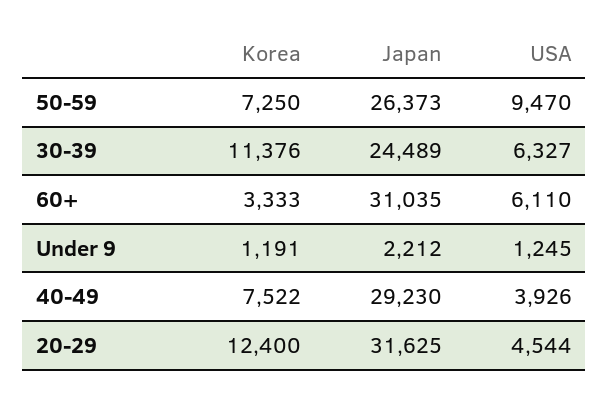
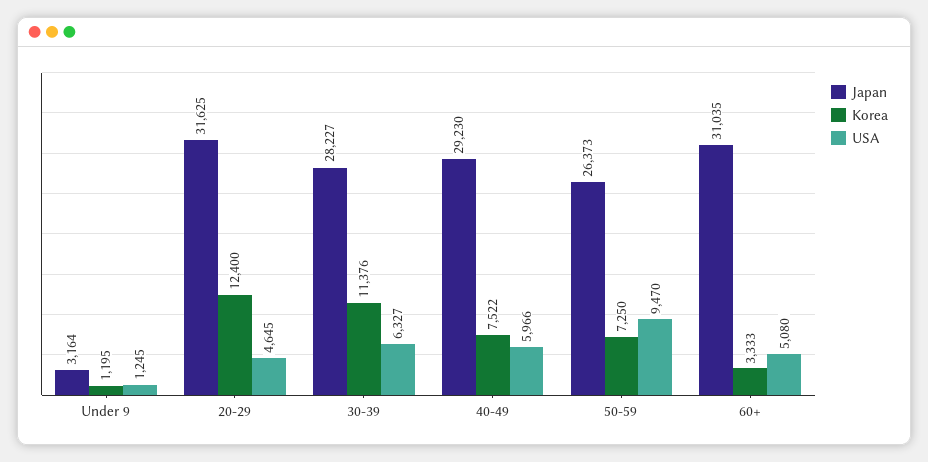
  {
    "Korea": {
      "50-59": 7250,
      "30-39": 11376,
      "60+": 3333,
-     "Under 9": 1191,
+     "Under 9": 1195,
      "40-49": 7522,
      "20-29": 12400
    },
    "Japan": {
      "50-59": 26373,
-     "30-39": 24489,
+     "30-39": 28227,
      "60+": 31035,
-     "Under 9": 2212,
+     "Under 9": 3164,
      "40-49": 29230,
      "20-29": 31625
    },
    "USA": {
      "50-59": 9470,
      "30-39": 6327,
-     "60+": 6110,
+     "60+": 5080,
      "Under 9": 1245,
-     "40-49": 3926,
+     "40-49": 5966,
-     "20-29": 4544
+     "20-29": 4645
    }
  }

